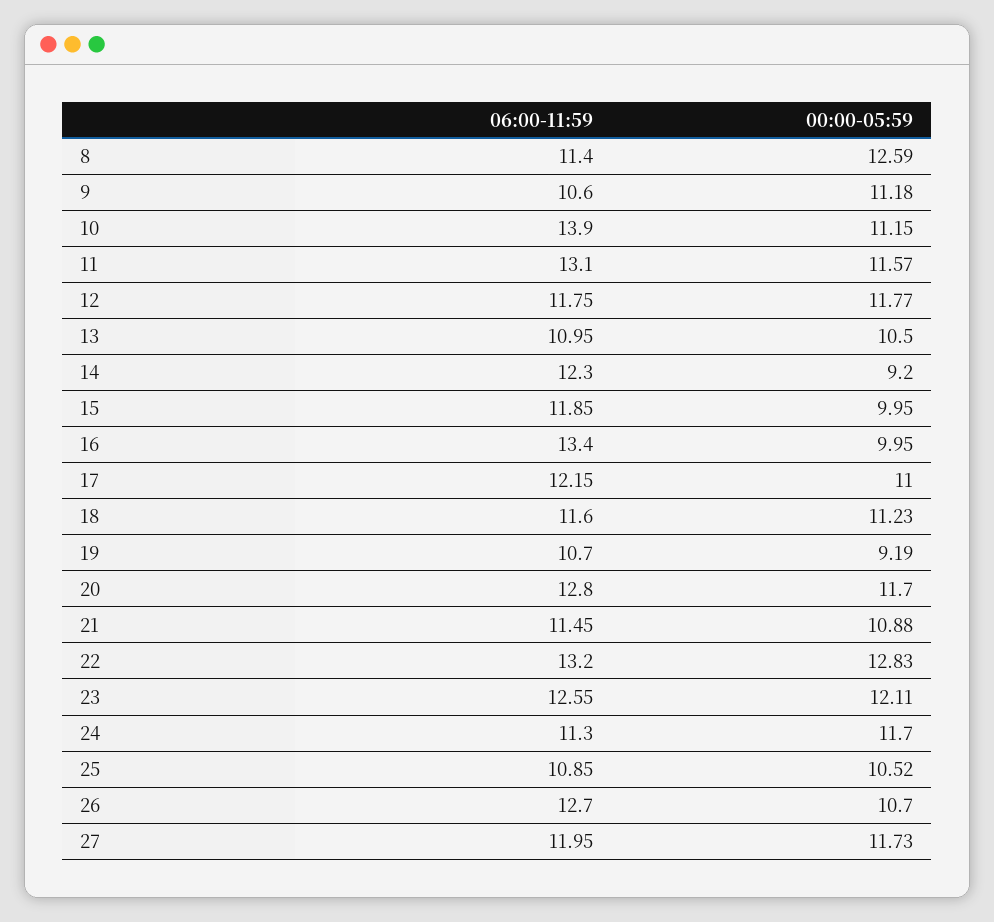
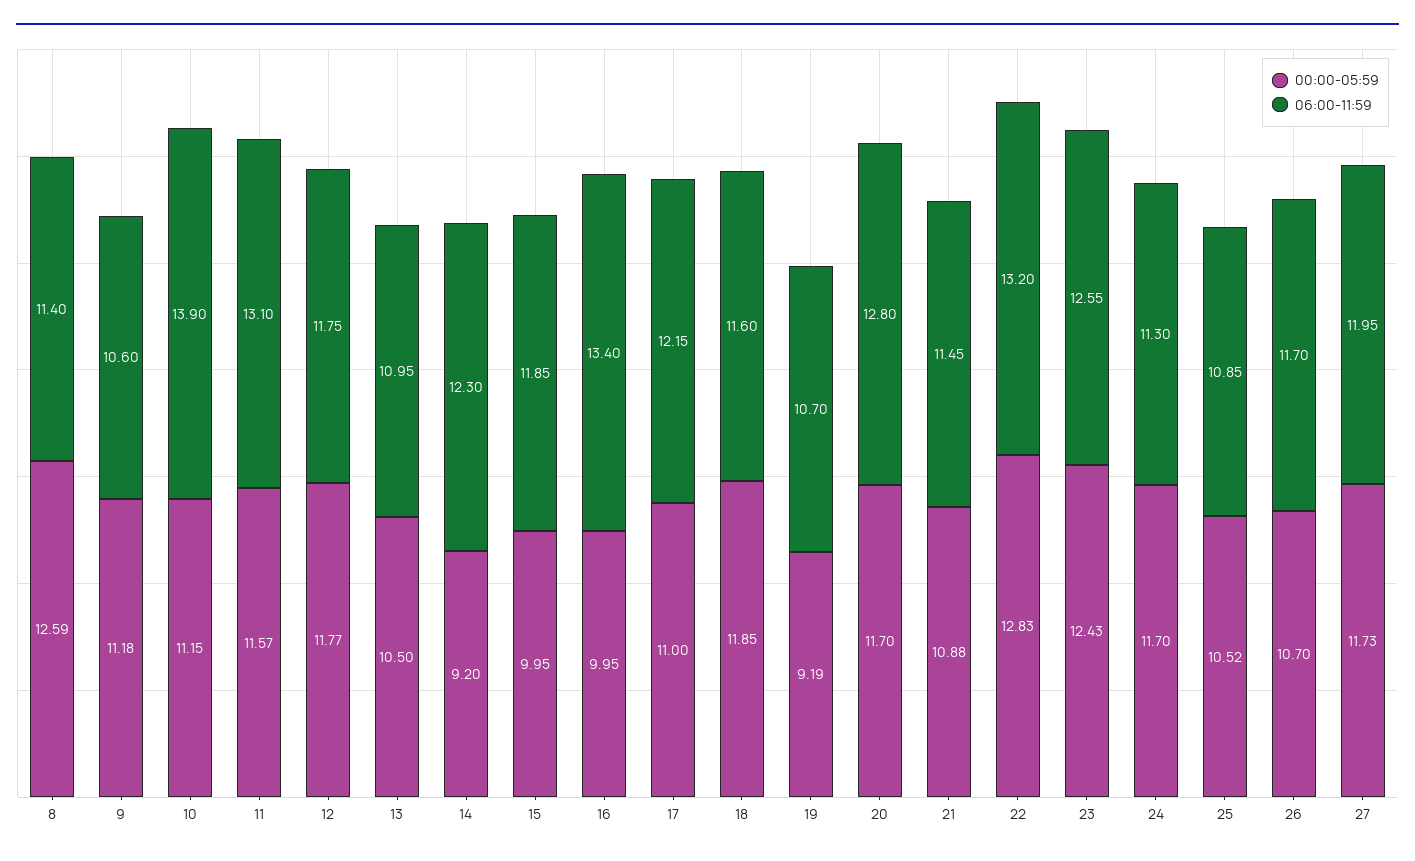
  {
    "06:00-11:59": {
      "8": 11.4,
      "9": 10.6,
      "10": 13.9,
      "11": 13.1,
      "12": 11.75,
      "13": 10.95,
      "14": 12.3,
      "15": 11.85,
      "16": 13.4,
      "17": 12.15,
      "18": 11.6,
      "19": 10.7,
      "20": 12.8,
      "21": 11.45,
      "22": 13.2,
      "23": 12.55,
      "24": 11.3,
      "25": 10.85,
-     "26": 12.7,
+     "26": 11.7,
      "27": 11.95
    },
    "00:00-05:59": {
      "8": 12.59,
      "9": 11.18,
      "10": 11.15,
      "11": 11.57,
      "12": 11.77,
      "13": 10.5,
      "14": 9.2,
      "15": 9.95,
      "16": 9.95,
      "17": 11,
-     "18": 11.23,
+     "18": 11.85,
      "19": 9.19,
      "20": 11.7,
      "21": 10.88,
      "22": 12.83,
-     "23": 12.11,
+     "23": 12.43,
      "24": 11.7,
      "25": 10.52,
      "26": 10.7,
      "27": 11.73
    }
  }

